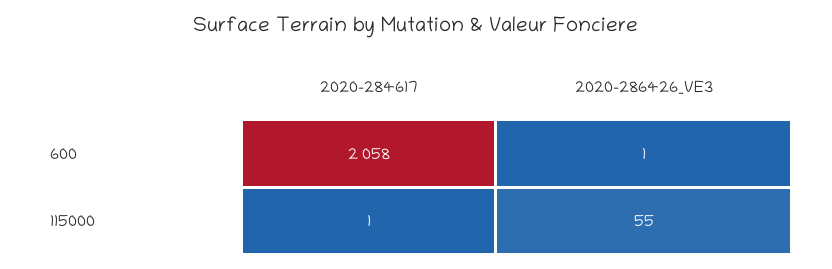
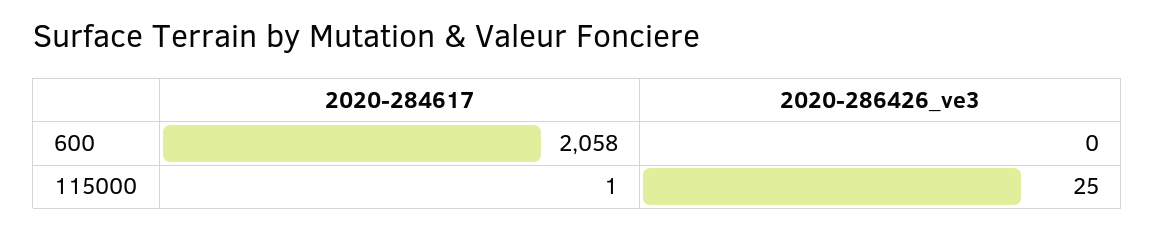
  {
    "2020-284617": {
      "600": 2058,
      "115000": 1
    },
    "2020-286426_VE3": {
-     "600": 1,
+     "600": 0,
-     "115000": 55
+     "115000": 25
    }
  }

